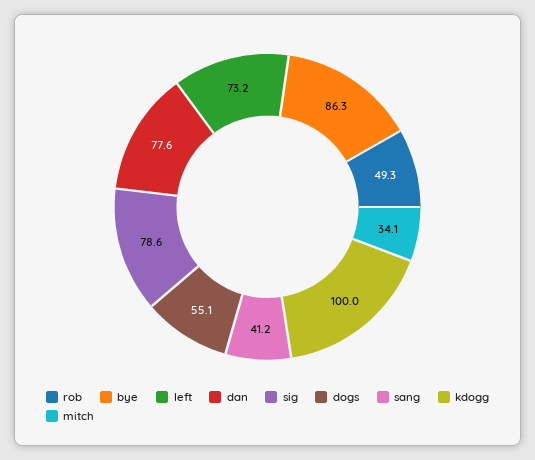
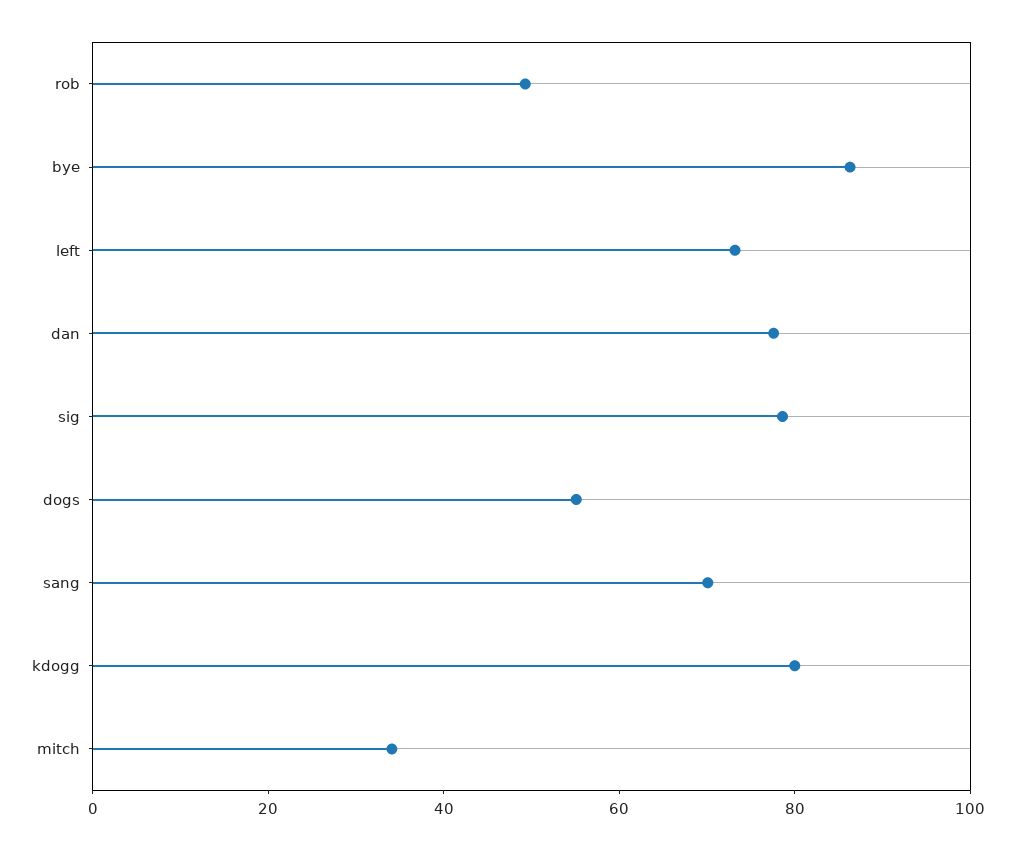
  {
    "rob": 49.3,
    "bye": 86.3,
    "left": 73.2,
    "dan": 77.6,
    "sig": 78.6,
    "dogs": 55.1,
-   "sang": 41.2,
+   "sang": 70,
-   "kdogg": 100,
+   "kdogg": 80,
    "mitch": 34.1
  }

